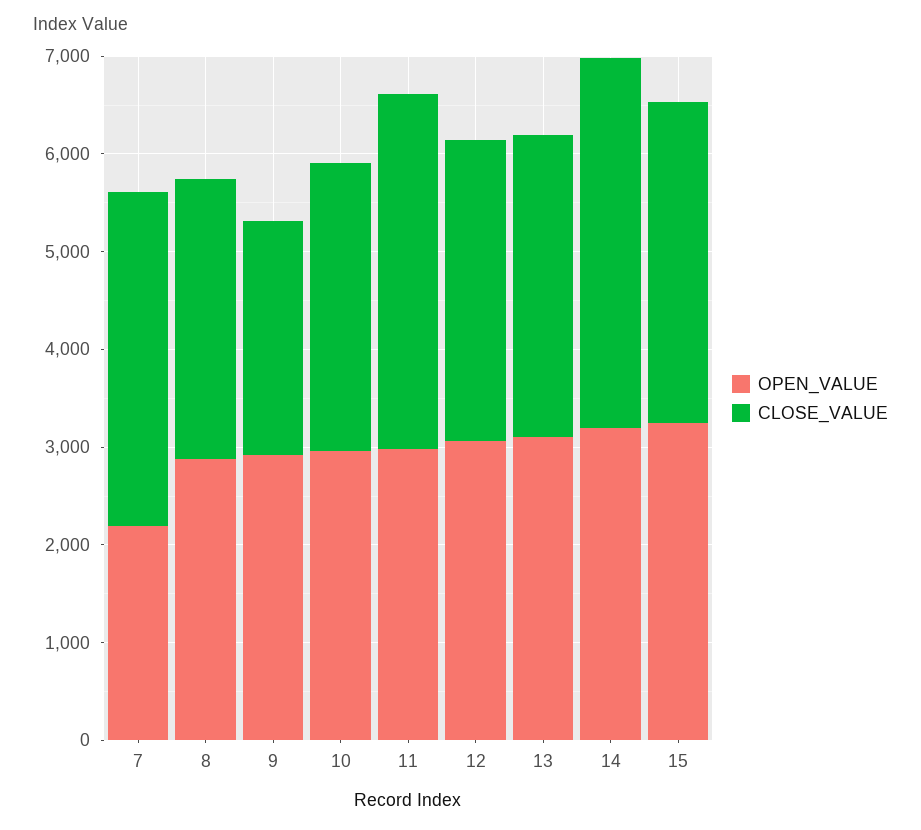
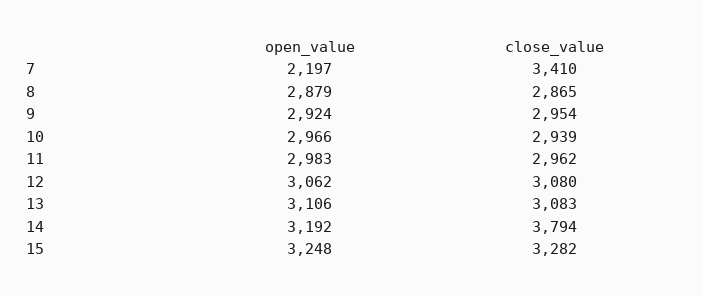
  {
    "OPEN_VALUE": {
      "7": 2197,
      "8": 2879,
      "9": 2924,
      "10": 2966,
      "11": 2983,
      "12": 3062,
      "13": 3106,
      "14": 3192,
      "15": 3248
    },
    "CLOSE_VALUE": {
      "7": 3410,
      "8": 2865,
-     "9": 2400,
+     "9": 2954,
      "10": 2939,
-     "11": 3600,
+     "11": 2962,
      "12": 3080,
      "13": 3083,
      "14": 3794,
      "15": 3282
    }
  }

